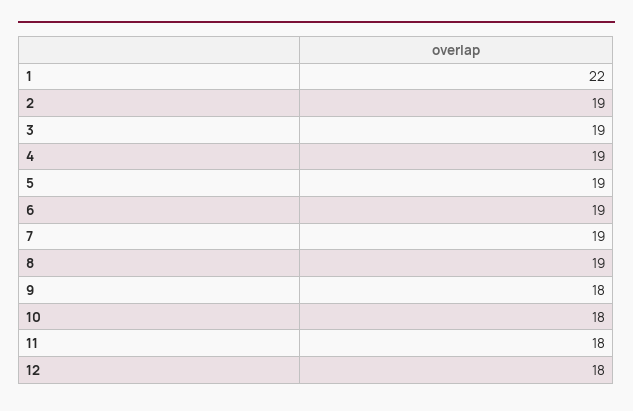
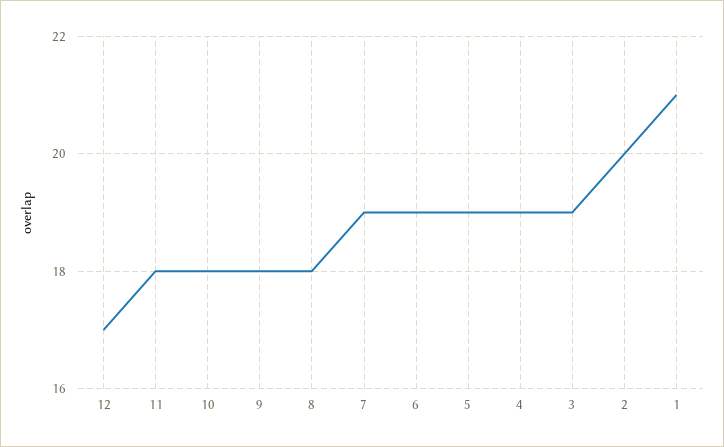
  {
-   "1": 22,
+   "1": 21,
-   "2": 19,
+   "2": 20,
    "3": 19,
    "4": 19,
    "5": 19,
    "6": 19,
    "7": 19,
-   "8": 19,
+   "8": 18,
    "9": 18,
    "10": 18,
    "11": 18,
-   "12": 18
+   "12": 17
  }

